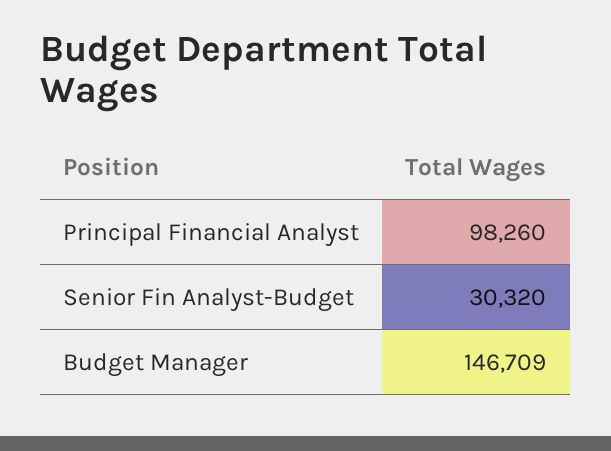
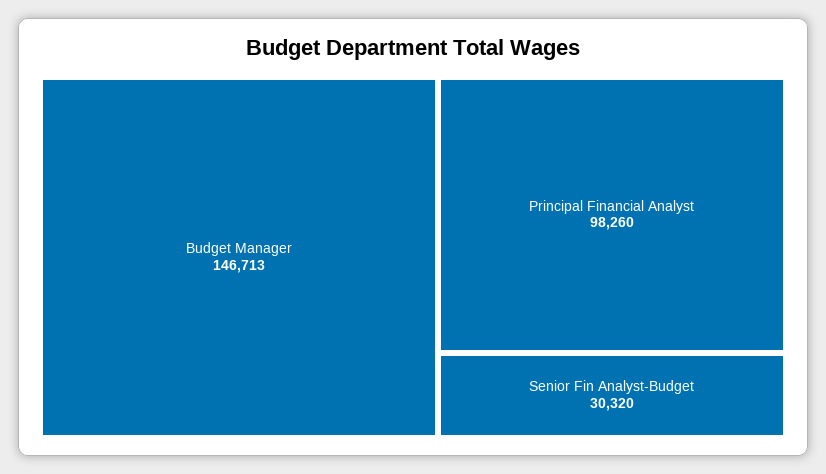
  {
    "Principal Financial Analyst": 98260,
    "Senior Fin Analyst-Budget": 30320,
-   "Budget Manager": 146709
+   "Budget Manager": 146713
  }

